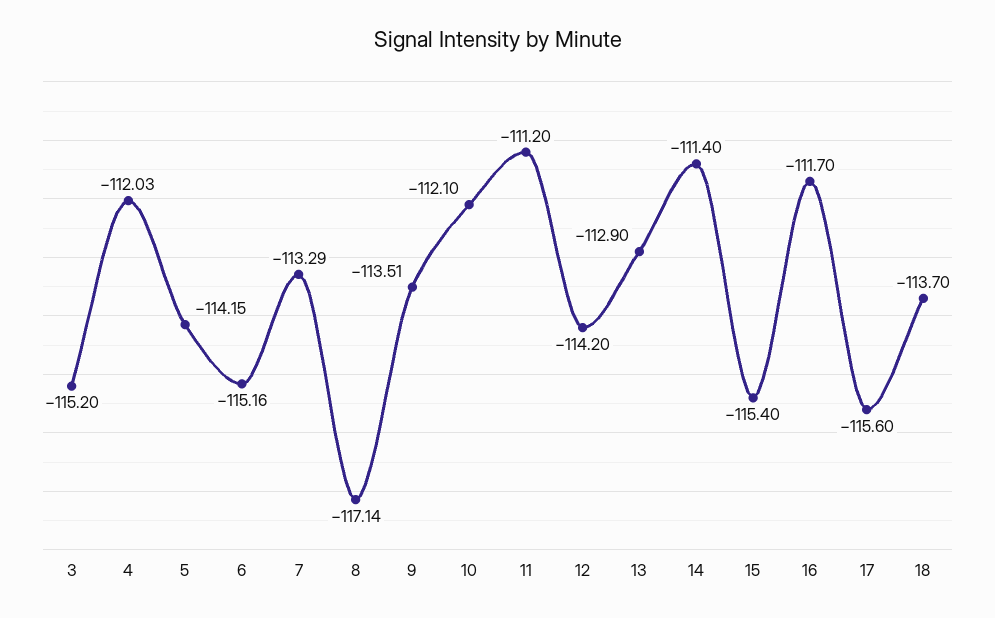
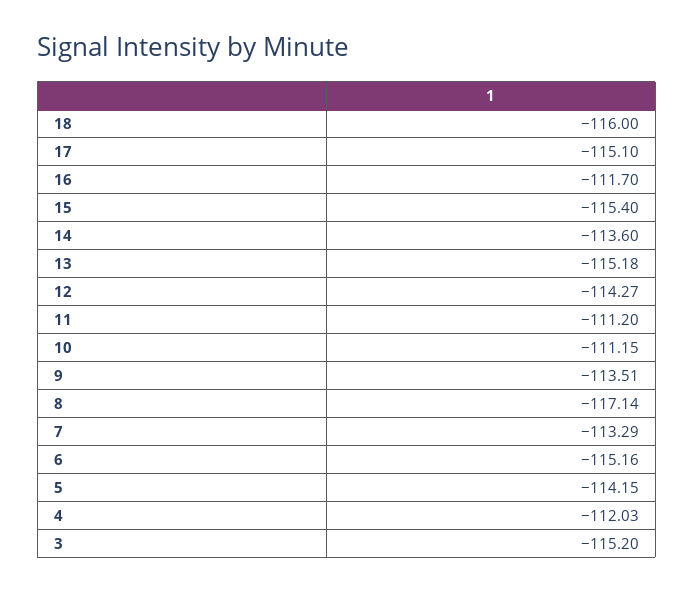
  {
    "3": -115.2,
    "4": -112.03,
    "5": -114.15,
    "6": -115.16,
    "7": -113.29,
    "8": -117.14,
    "9": -113.51,
-   "10": -112.1,
+   "10": -111.15,
    "11": -111.2,
-   "12": -114.2,
+   "12": -114.27,
-   "13": -112.9,
+   "13": -115.18,
-   "14": -111.4,
+   "14": -113.6,
    "15": -115.4,
    "16": -111.7,
-   "17": -115.6,
+   "17": -115.1,
-   "18": -113.7
+   "18": -116
  }

